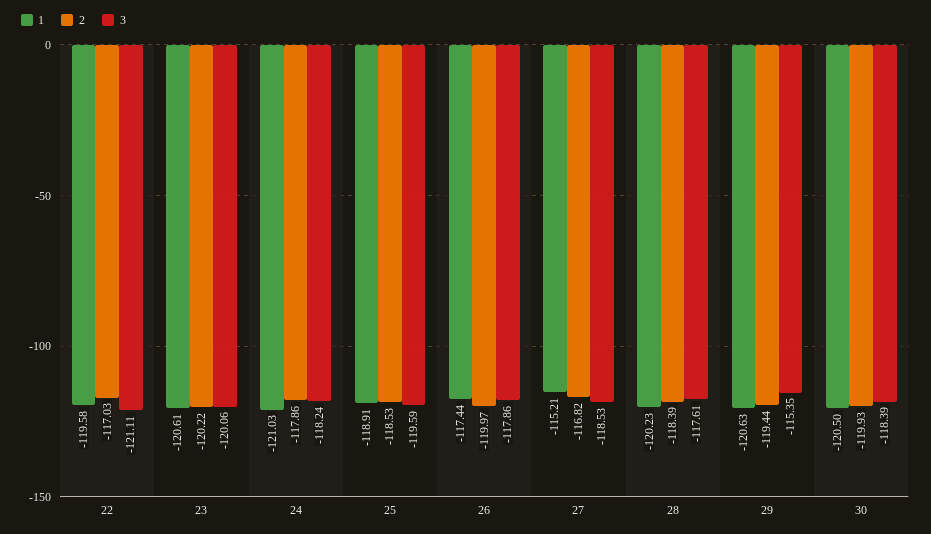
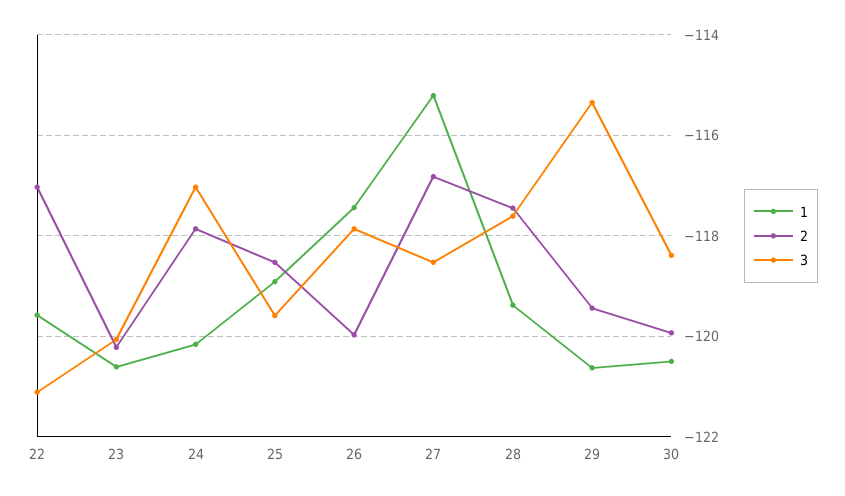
  {
    "1": {
      "22": -119.58,
      "23": -120.61,
-     "24": -121.03,
+     "24": -120.2,
      "25": -118.91,
      "26": -117.44,
      "27": -115.21,
-     "28": -120.23,
+     "28": -119.4,
      "29": -120.63,
      "30": -120.5
    },
    "2": {
      "22": -117.03,
      "23": -120.22,
      "24": -117.86,
      "25": -118.53,
      "26": -119.97,
      "27": -116.82,
-     "28": -118.39,
+     "28": -117.4,
      "29": -119.44,
      "30": -119.93
    },
    "3": {
      "22": -121.11,
      "23": -120.06,
-     "24": -118.24,
+     "24": -117,
      "25": -119.59,
      "26": -117.86,
      "27": -118.53,
      "28": -117.61,
      "29": -115.35,
      "30": -118.39
    }
  }

